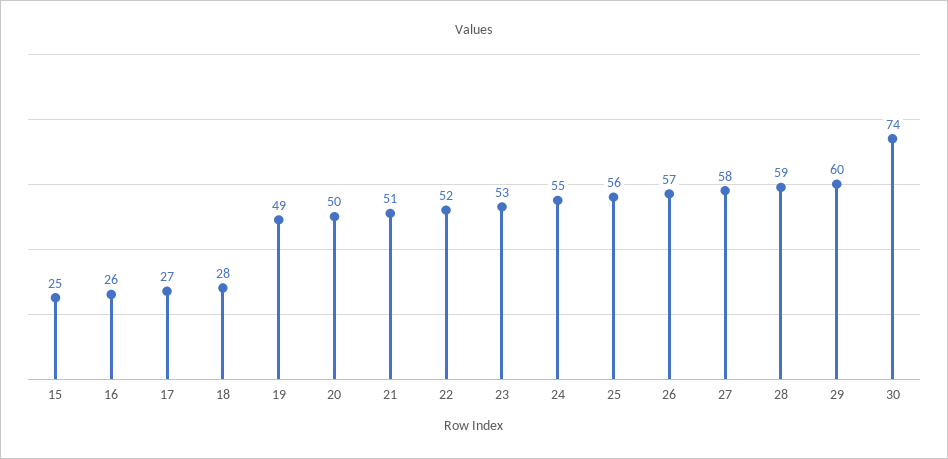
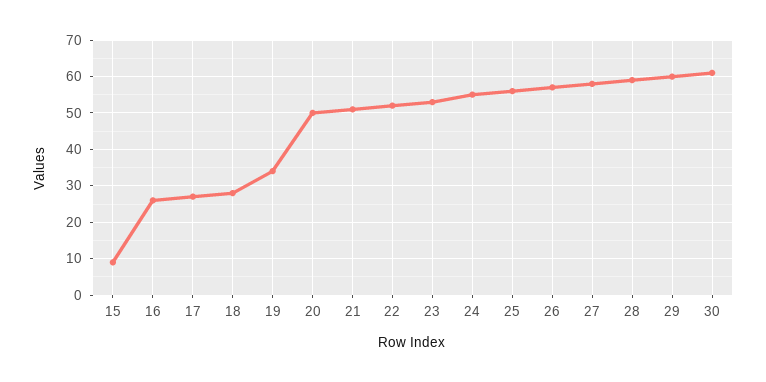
  {
-   "15": 25,
+   "15": 10,
    "16": 26,
    "17": 27,
    "18": 28,
-   "19": 49,
+   "19": 35,
    "20": 50,
    "21": 51,
    "22": 52,
    "23": 53,
    "24": 55,
    "25": 56,
    "26": 57,
    "27": 58,
    "28": 59,
    "29": 60,
-   "30": 74
+   "30": 60
  }

